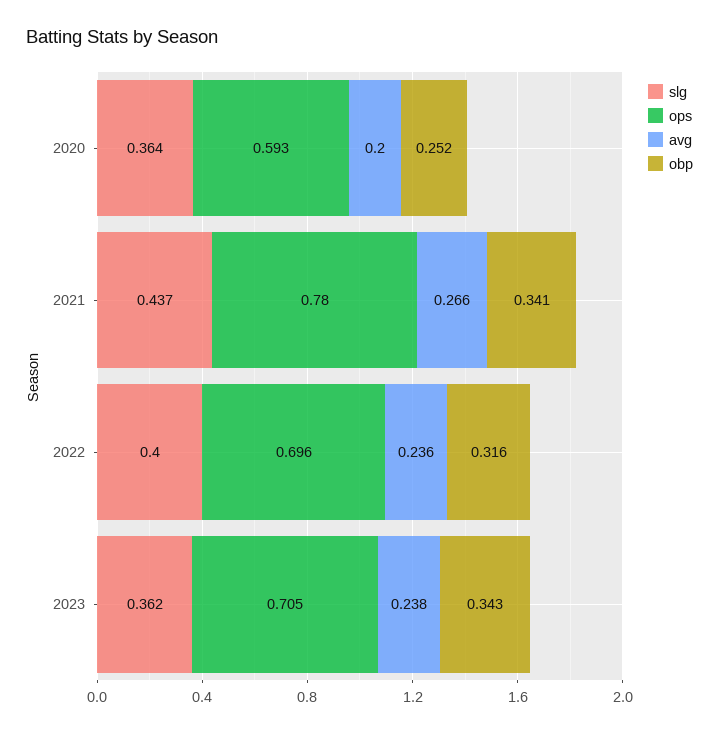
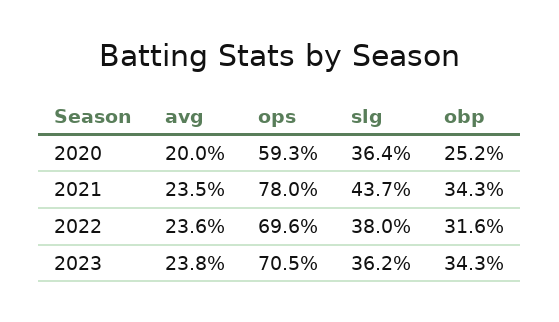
  {
    "slg": {
      "2020": 0.364,
      "2021": 0.437,
-     "2022": 0.4,
+     "2022": 0.38,
      "2023": 0.362
    },
    "ops": {
      "2020": 0.593,
      "2021": 0.78,
      "2022": 0.696,
      "2023": 0.705
    },
    "avg": {
      "2020": 0.2,
-     "2021": 0.266,
+     "2021": 0.235,
      "2022": 0.236,
      "2023": 0.238
    },
    "obp": {
      "2020": 0.252,
-     "2021": 0.341,
+     "2021": 0.343,
      "2022": 0.316,
      "2023": 0.343
    }
  }

